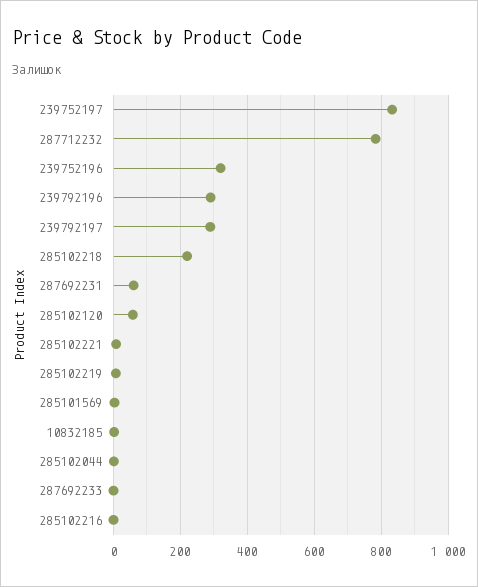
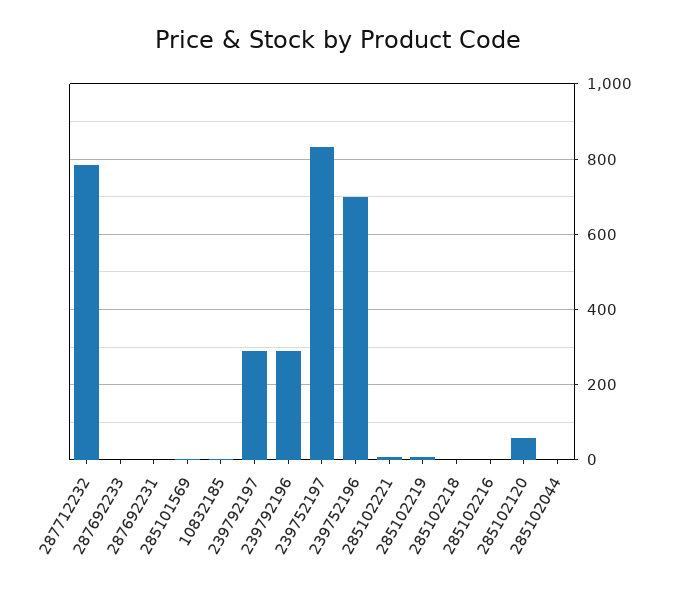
  {
    "239752197": 840,
    "287712232": 780,
-   "239752196": 320,
+   "239752196": 700,
    "239792196": 300,
    "239792197": 280,
-   "285102218": 220,
+   "285102218": 0,
-   "287692231": 60,
+   "287692231": 0,
    "285102120": 60,
    "285102221": 0,
    "285102219": 0,
    "285101569": 0,
    "10832185": 0,
    "285102044": 0,
    "287692233": 0,
    "285102216": 0
  }

